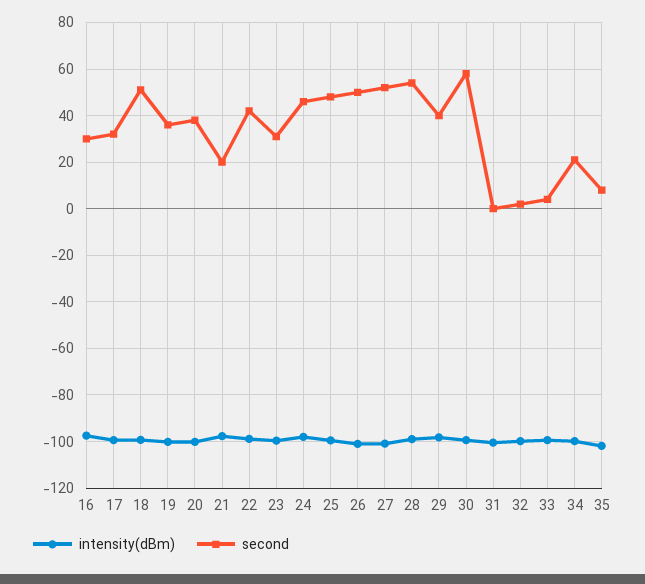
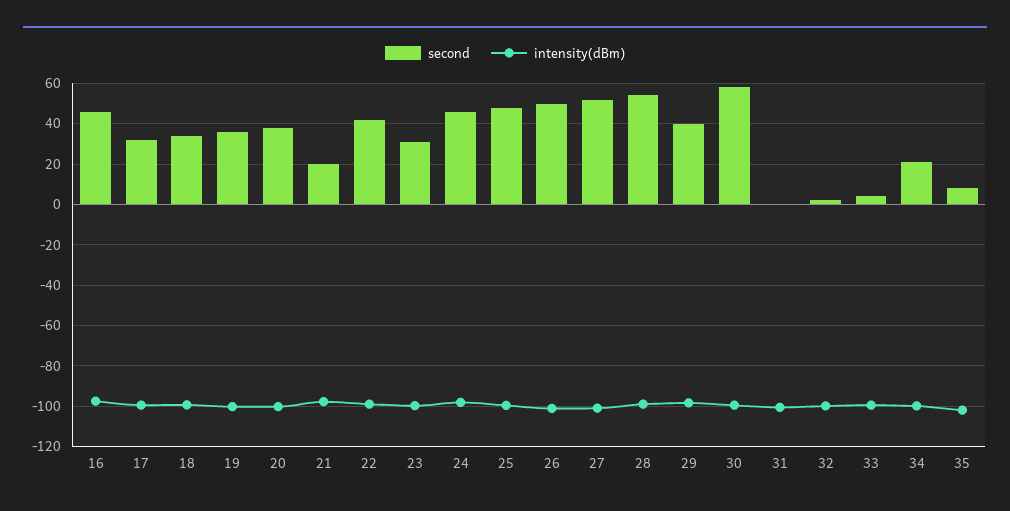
  {
    "intensity(dBm)": {
      "16": -95,
      "17": -100,
      "18": -100,
      "19": -100,
      "20": -100,
      "21": -100,
      "22": -100,
      "23": -100,
      "24": -100,
      "25": -100,
      "26": -100,
      "27": -100,
      "28": -100,
      "29": -100,
      "30": -100,
      "31": -100,
      "32": -100,
      "33": -100,
      "34": -100,
      "35": -100
    },
    "second": {
-     "16": 30,
+     "16": 45,
      "17": 30,
-     "18": 50,
+     "18": 35,
      "19": 35,
      "20": 40,
      "21": 20,
      "22": 40,
      "23": 30,
      "24": 45,
      "25": 50,
      "26": 50,
      "27": 50,
      "28": 55,
      "29": 40,
      "30": 60,
      "31": 0,
      "32": 0,
      "33": 5,
      "34": 20,
      "35": 10
    }
  }

